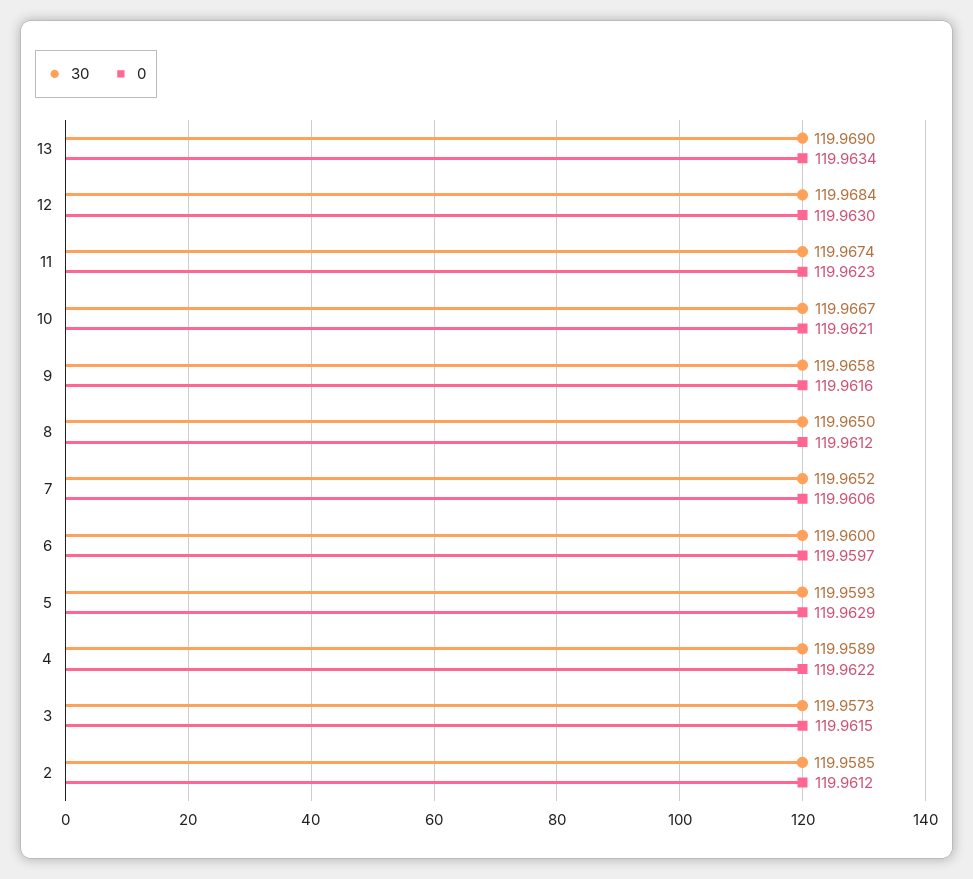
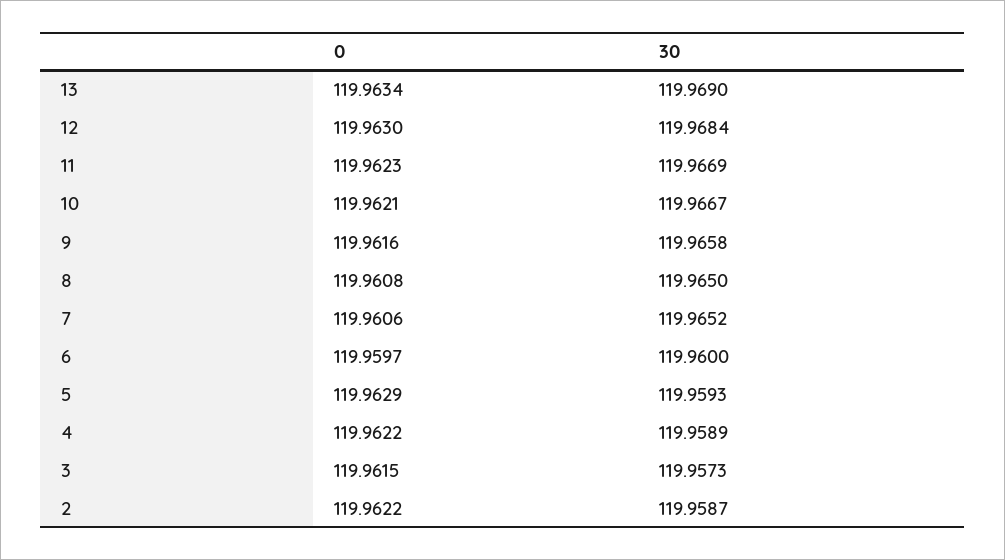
  {
    "30": {
      "13": 119.969,
      "12": 119.9684,
-     "11": 119.9674,
+     "11": 119.9669,
      "10": 119.9667,
      "9": 119.9658,
      "8": 119.965,
      "7": 119.9652,
      "6": 119.96,
      "5": 119.9593,
      "4": 119.9589,
      "3": 119.9573,
-     "2": 119.9585
+     "2": 119.9587
    },
    "0": {
      "13": 119.9634,
      "12": 119.963,
      "11": 119.9623,
      "10": 119.9621,
      "9": 119.9616,
-     "8": 119.9612,
+     "8": 119.9608,
      "7": 119.9606,
      "6": 119.9597,
      "5": 119.9629,
      "4": 119.9622,
      "3": 119.9615,
-     "2": 119.9612
+     "2": 119.9622
    }
  }

